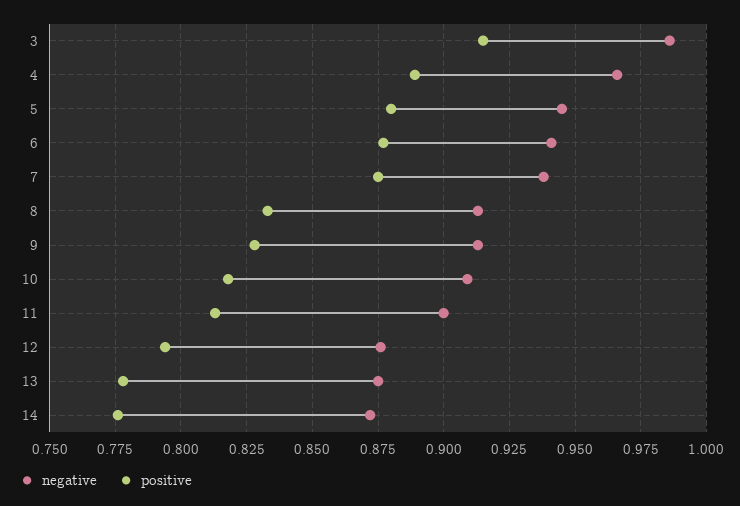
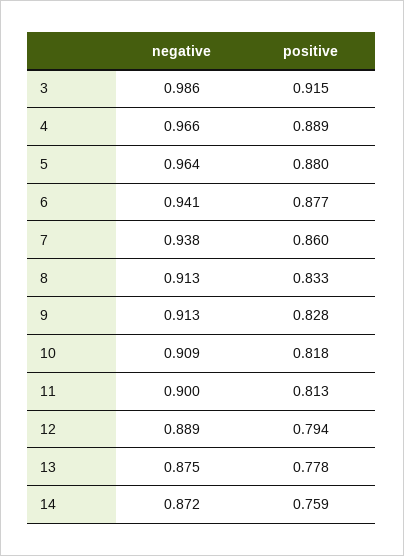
  {
    "negative": {
      "3": 0.986,
      "4": 0.966,
-     "5": 0.945,
+     "5": 0.964,
      "6": 0.941,
      "7": 0.938,
      "8": 0.913,
      "9": 0.913,
      "10": 0.909,
      "11": 0.9,
-     "12": 0.875,
+     "12": 0.889,
      "13": 0.875,
      "14": 0.872
    },
    "positive": {
      "3": 0.915,
      "4": 0.889,
      "5": 0.88,
      "6": 0.877,
-     "7": 0.875,
+     "7": 0.86,
      "8": 0.833,
      "9": 0.828,
      "10": 0.818,
      "11": 0.813,
      "12": 0.794,
      "13": 0.778,
-     "14": 0.775
+     "14": 0.759
    }
  }

